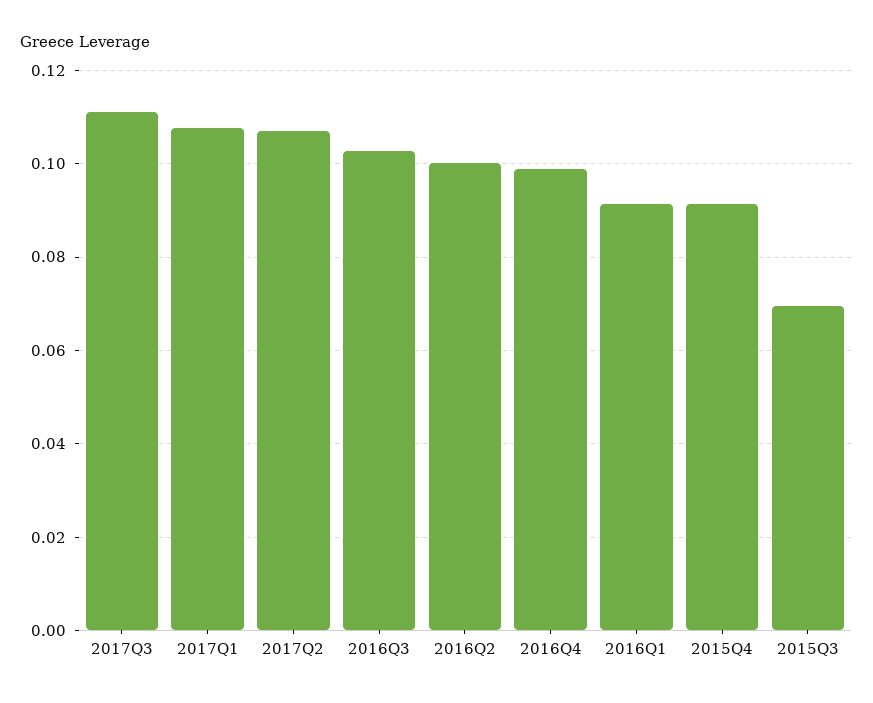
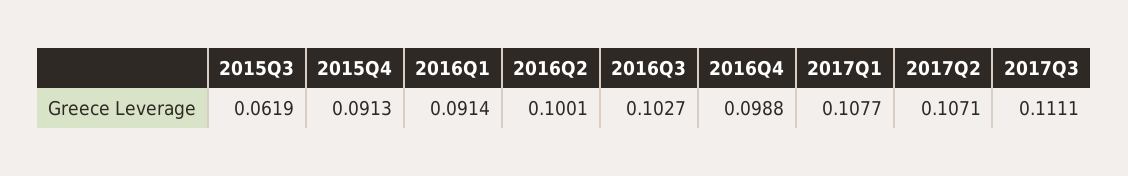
  {
    "2017Q3": 0.1111,
    "2017Q1": 0.1077,
    "2017Q2": 0.1071,
    "2016Q3": 0.1027,
    "2016Q2": 0.1001,
    "2016Q4": 0.0988,
    "2016Q1": 0.0914,
    "2015Q4": 0.0913,
-   "2015Q3": 0.07
+   "2015Q3": 0.0619
  }

